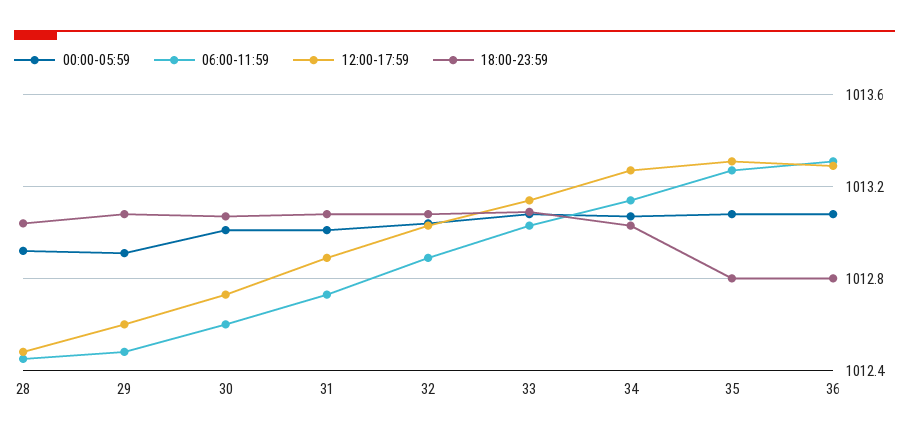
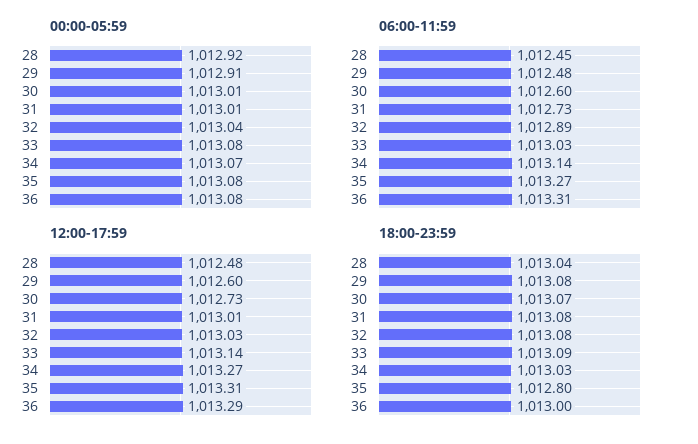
  {
    "00:00-05:59": {
      "28": 1012.92,
      "29": 1012.91,
      "30": 1013.01,
      "31": 1013.01,
      "32": 1013.04,
      "33": 1013.08,
      "34": 1013.07,
      "35": 1013.08,
      "36": 1013.08
    },
    "06:00-11:59": {
      "28": 1012.45,
      "29": 1012.48,
      "30": 1012.6,
      "31": 1012.73,
      "32": 1012.89,
      "33": 1013.03,
      "34": 1013.14,
      "35": 1013.27,
      "36": 1013.31
    },
    "12:00-17:59": {
      "28": 1012.48,
      "29": 1012.6,
      "30": 1012.73,
-     "31": 1012.9,
+     "31": 1013.01,
      "32": 1013.03,
      "33": 1013.14,
      "34": 1013.27,
      "35": 1013.31,
      "36": 1013.29
    },
    "18:00-23:59": {
      "28": 1013.04,
      "29": 1013.08,
      "30": 1013.07,
      "31": 1013.08,
      "32": 1013.08,
      "33": 1013.09,
      "34": 1013.03,
      "35": 1012.8,
-     "36": 1012.8
+     "36": 1013
    }
  }

